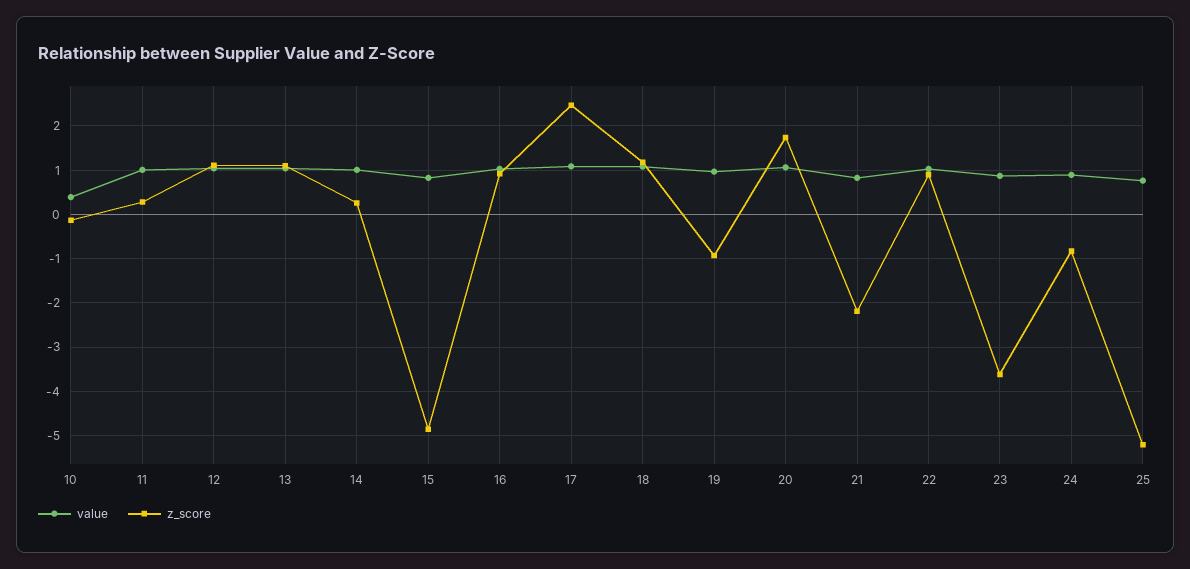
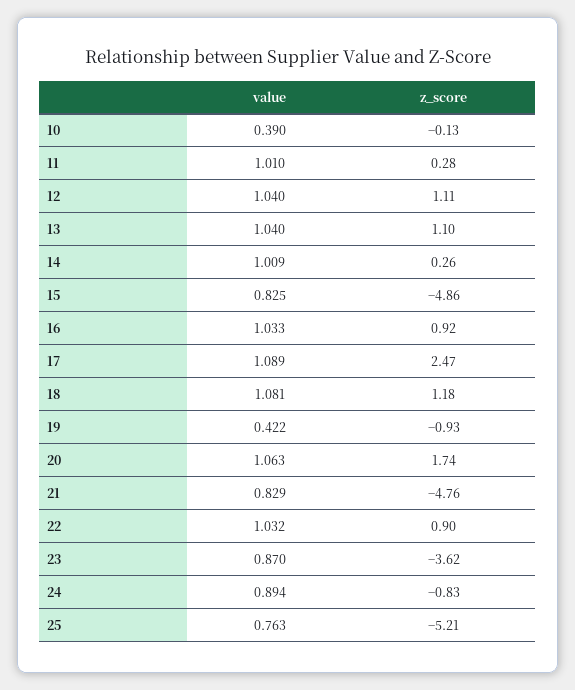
  {
    "value": {
      "10": 0.39,
      "11": 1.01,
      "12": 1.04,
      "13": 1.04,
      "14": 1.009,
      "15": 0.825,
      "16": 1.033,
      "17": 1.089,
      "18": 1.081,
-     "19": 1,
+     "19": 0.422,
      "20": 1.063,
      "21": 0.829,
      "22": 1.032,
      "23": 0.87,
      "24": 0.894,
      "25": 0.763
    },
    "z_score": {
      "10": -0.13,
      "11": 0.28,
      "12": 1.11,
      "13": 1.1,
      "14": 0.26,
      "15": -4.86,
      "16": 0.92,
      "17": 2.47,
      "18": 1.18,
      "19": -0.93,
      "20": 1.74,
-     "21": -2.2,
+     "21": -4.76,
      "22": 0.9,
      "23": -3.62,
      "24": -0.83,
      "25": -5.21
    }
  }

